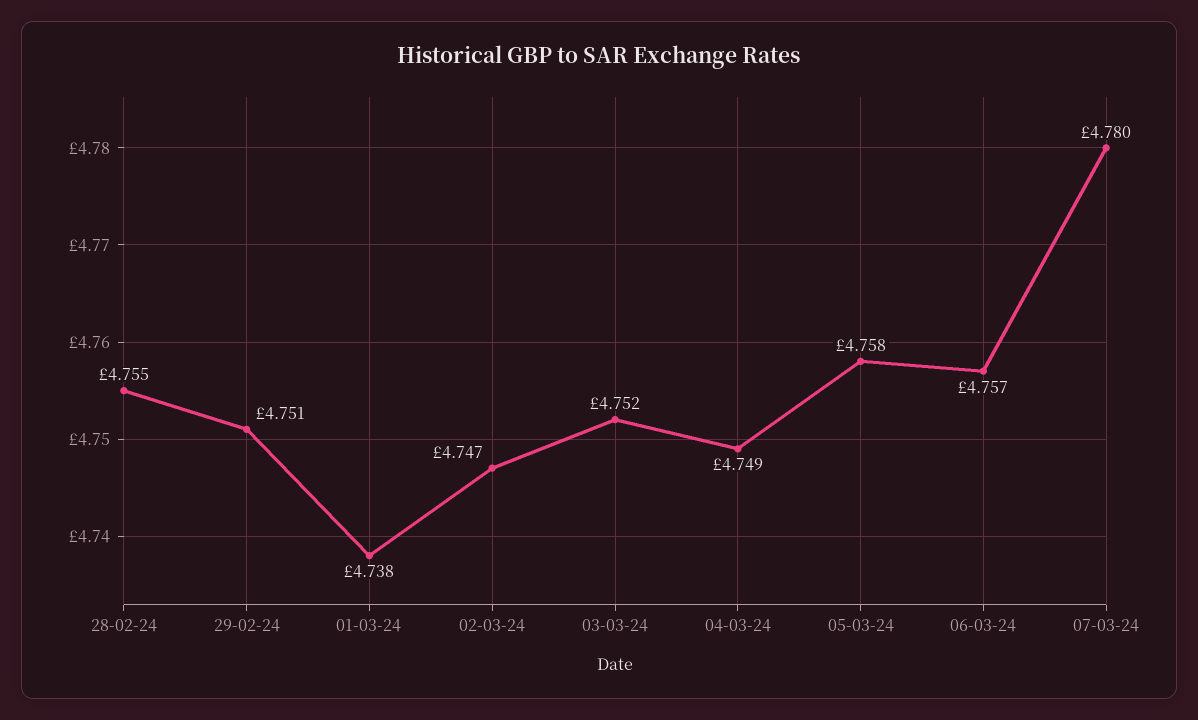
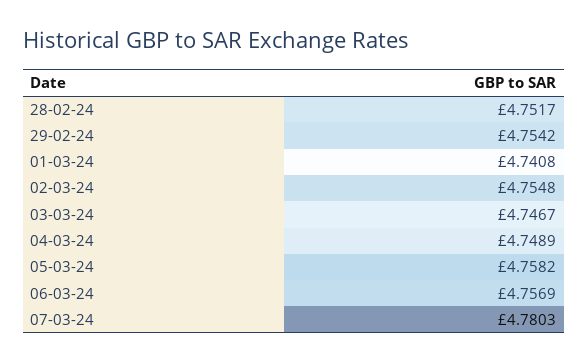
  {
-   "28-02-24": 4.755,
+   "28-02-24": 4.7517,
-   "29-02-24": 4.751,
+   "29-02-24": 4.7542,
-   "01-03-24": 4.738,
+   "01-03-24": 4.7408,
-   "02-03-24": 4.747,
+   "02-03-24": 4.7548,
-   "03-03-24": 4.752,
+   "03-03-24": 4.7467,
    "04-03-24": 4.7489,
    "05-03-24": 4.7582,
    "06-03-24": 4.7569,
    "07-03-24": 4.7803
  }

